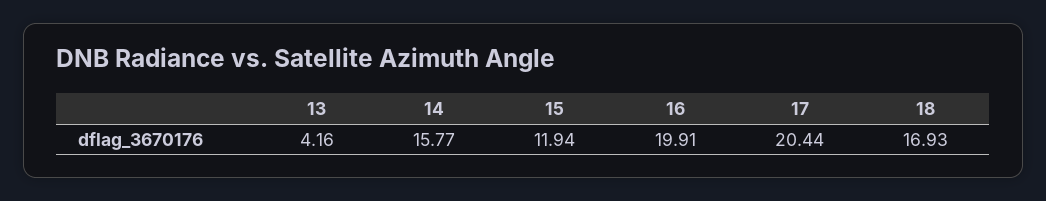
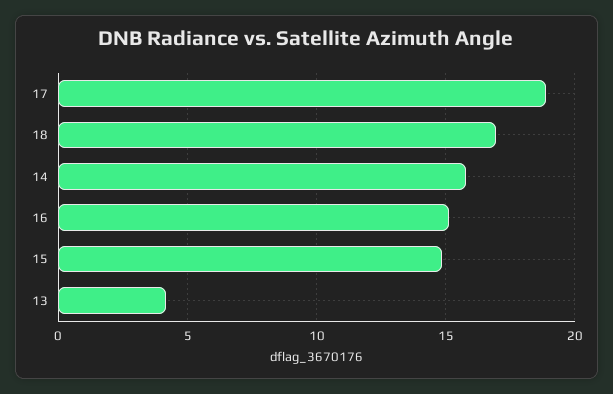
  {
    "13": 4.16,
    "14": 15.77,
-   "15": 11.94,
+   "15": 15,
-   "16": 19.91,
+   "16": 15,
-   "17": 20.44,
+   "17": 19,
    "18": 16.93
  }

